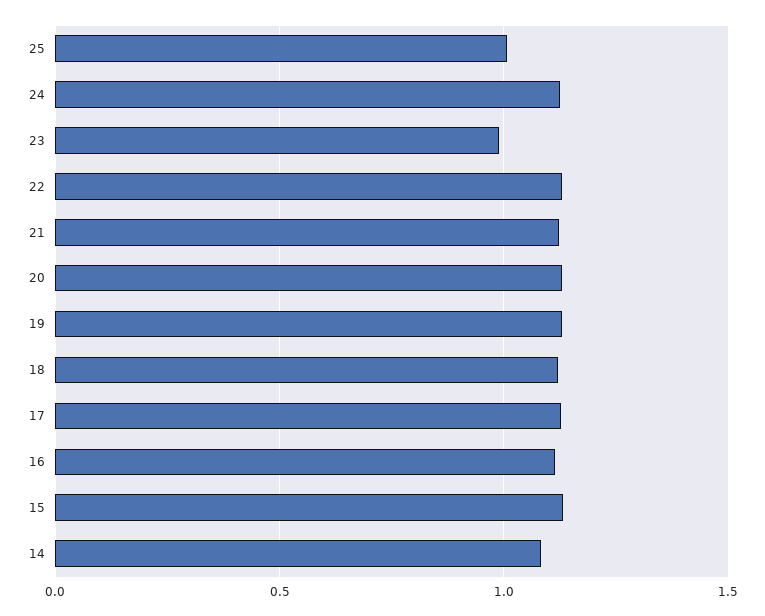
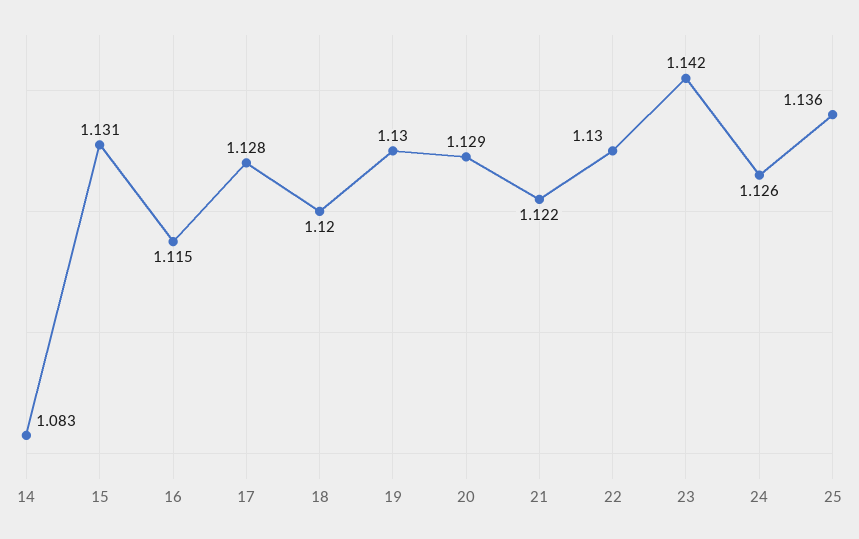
  {
-   "25": 1,
+   "25": 1.136,
    "24": 1.126,
-   "23": 1,
+   "23": 1.142,
    "22": 1.13,
    "21": 1.122,
    "20": 1.129,
    "19": 1.13,
    "18": 1.12,
    "17": 1.128,
    "16": 1.115,
    "15": 1.131,
    "14": 1.083
  }

